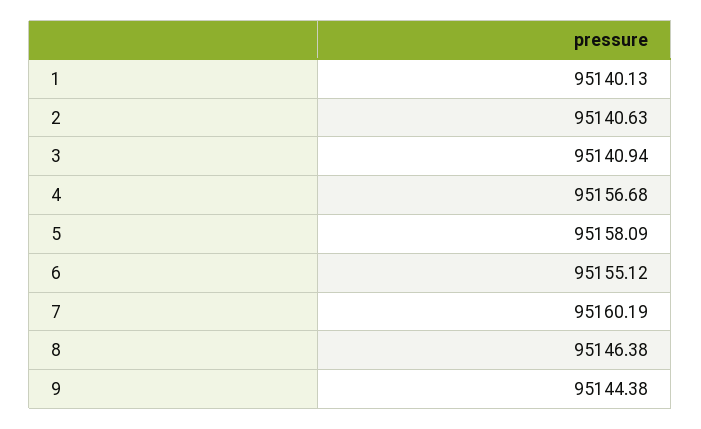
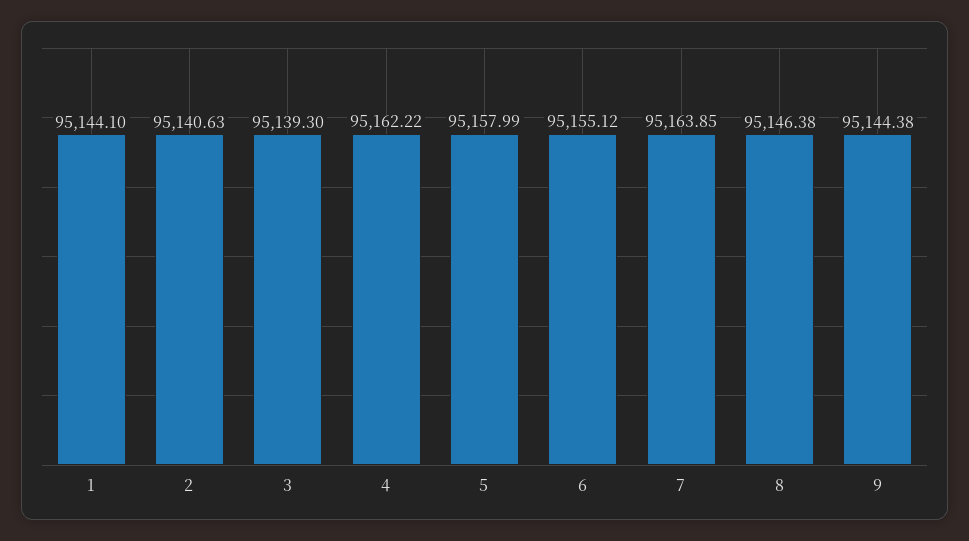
  {
-   "1": 95140.13,
+   "1": 95144.1,
    "2": 95140.63,
-   "3": 95140.94,
+   "3": 95139.3,
-   "4": 95156.68,
+   "4": 95162.22,
-   "5": 95158.09,
+   "5": 95157.99,
    "6": 95155.12,
-   "7": 95160.19,
+   "7": 95163.85,
    "8": 95146.38,
    "9": 95144.38
  }

